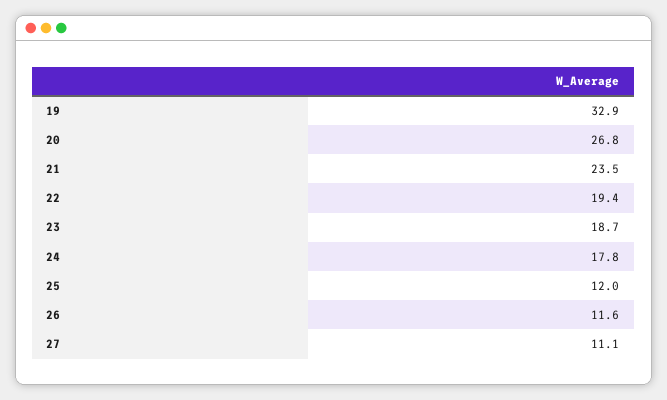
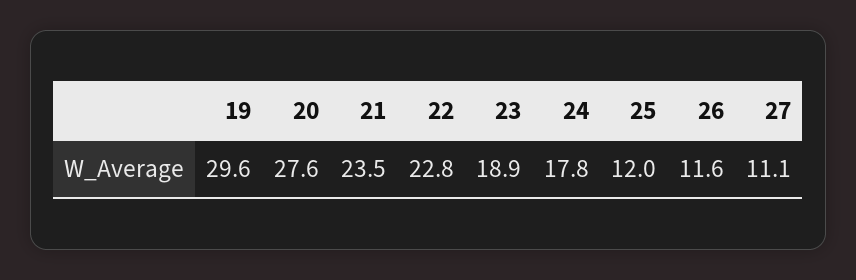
  {
-   "19": 32.9,
+   "19": 29.6,
-   "20": 26.8,
+   "20": 27.6,
    "21": 23.5,
-   "22": 19.4,
+   "22": 22.8,
-   "23": 18.7,
+   "23": 18.9,
    "24": 17.8,
    "25": 12,
    "26": 11.6,
    "27": 11.1
  }

